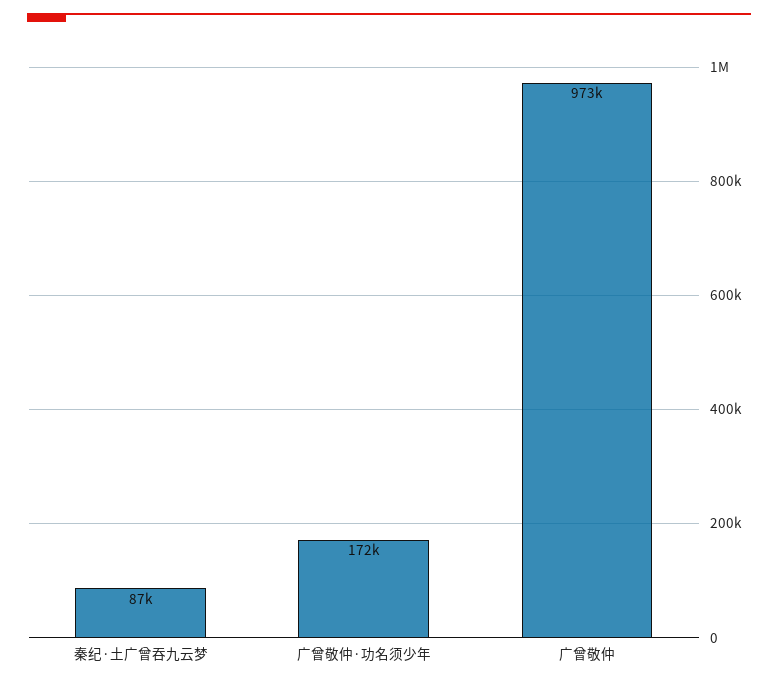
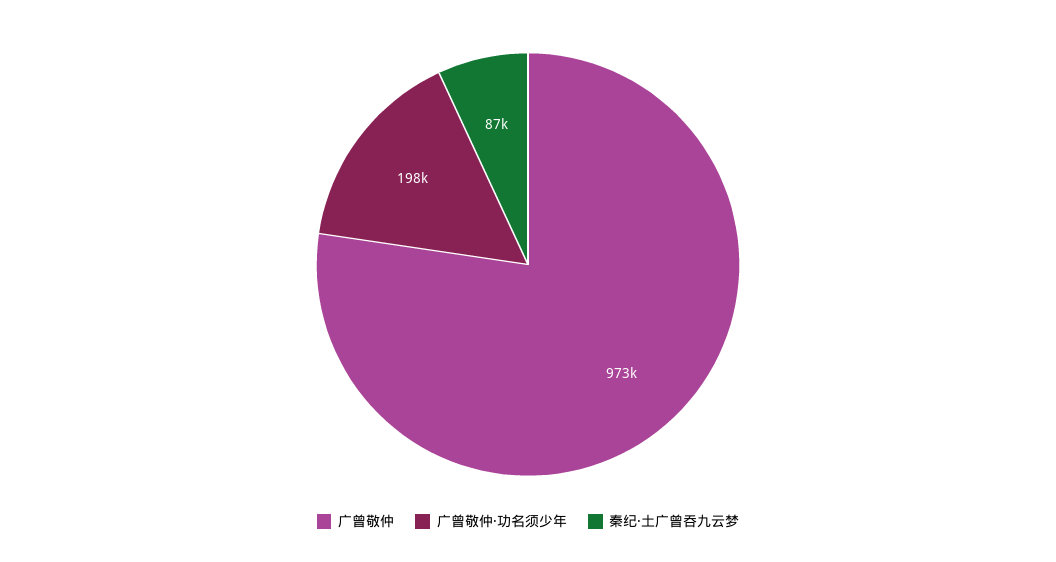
  {
    "秦纪·土广曾吞九云梦": 87000,
-   "广曾敬仲·功名须少年": 172000,
+   "广曾敬仲·功名须少年": 198000,
    "广曾敬仲": 973000
  }

